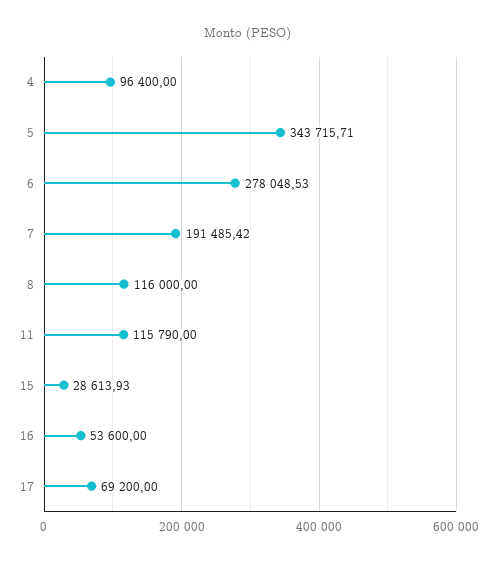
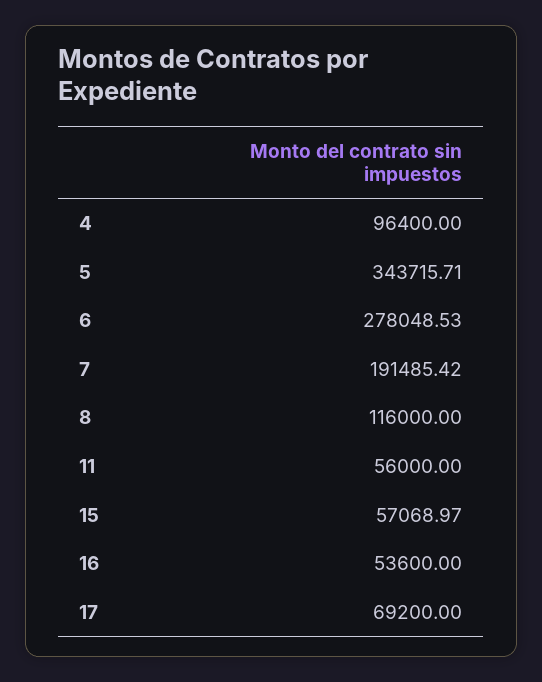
  {
    "4": 96400,
    "5": 343715.71,
    "6": 278048.53,
    "7": 191485.42,
    "8": 116000,
-   "11": 115790,
+   "11": 56000,
-   "15": 28613.93,
+   "15": 57068.97,
    "16": 53600,
    "17": 69200
  }

